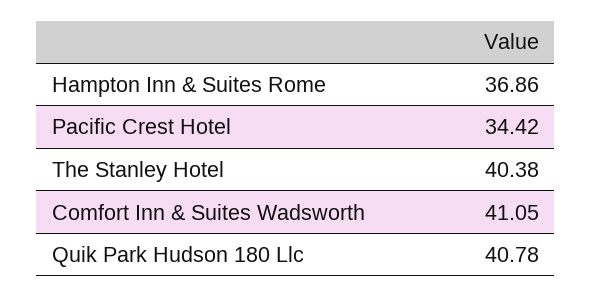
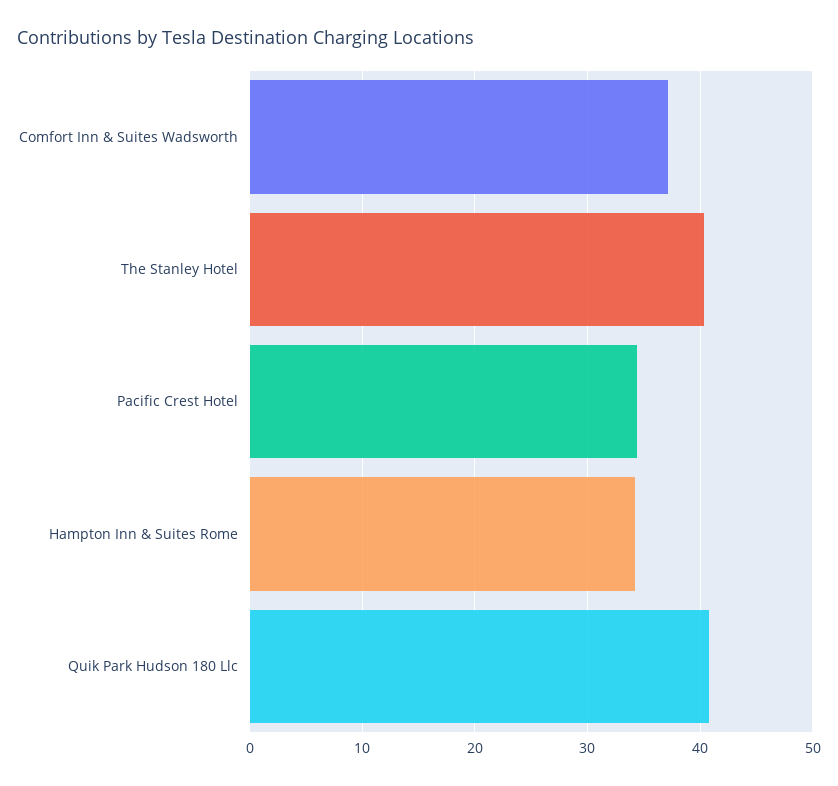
  {
-   "Hampton Inn & Suites Rome": 36.86,
+   "Hampton Inn & Suites Rome": 34,
    "Pacific Crest Hotel": 34.42,
    "The Stanley Hotel": 40.38,
-   "Comfort Inn & Suites Wadsworth": 41.05,
+   "Comfort Inn & Suites Wadsworth": 37,
    "Quik Park Hudson 180 Llc": 40.78
  }

